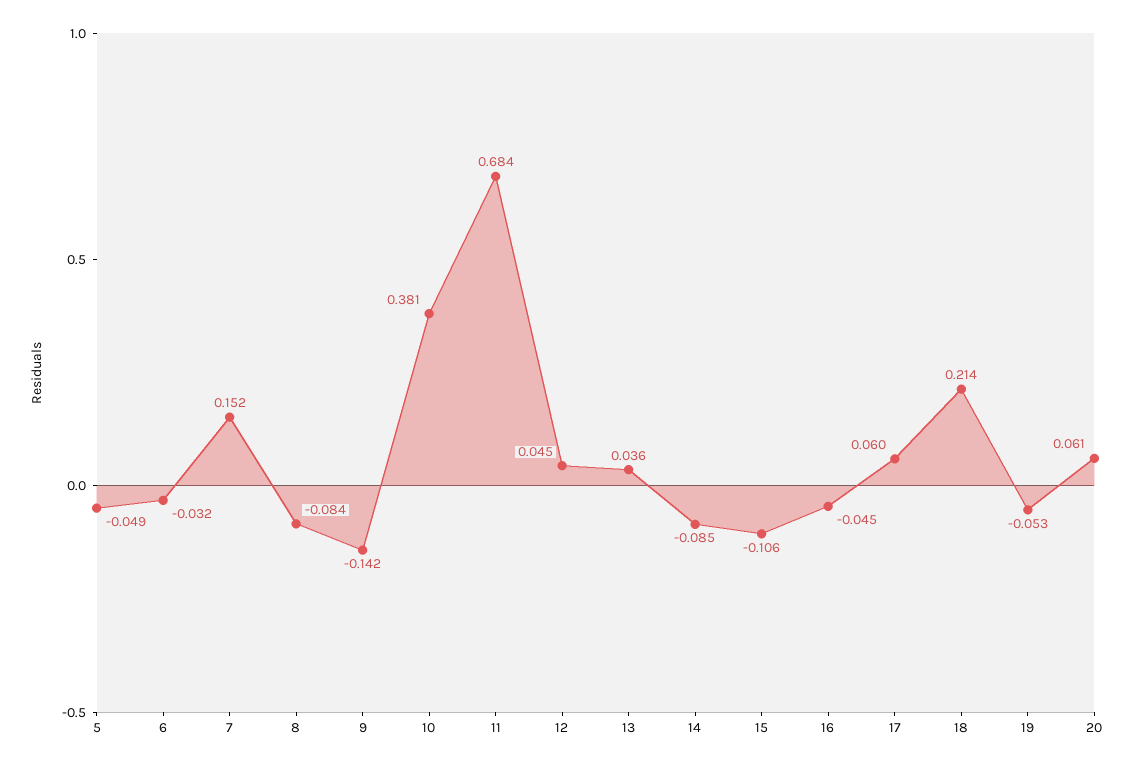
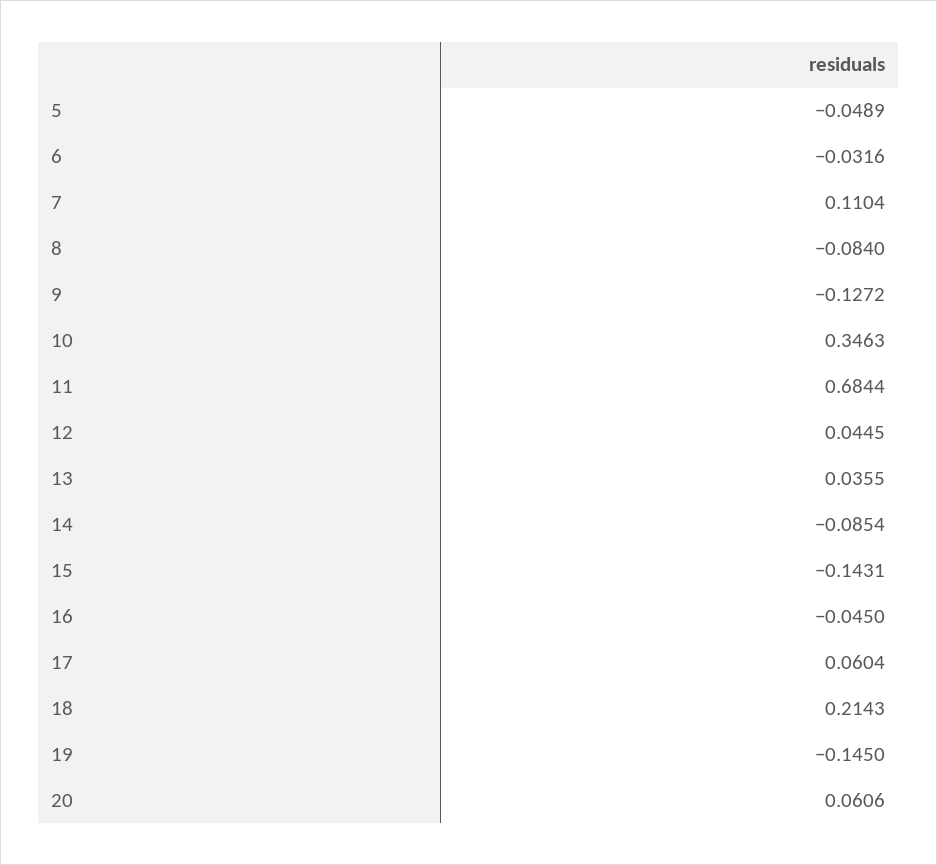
  {
    "5": -0.0489,
    "6": -0.0316,
-   "7": 0.152,
+   "7": 0.1104,
    "8": -0.084,
-   "9": -0.142,
+   "9": -0.1272,
-   "10": 0.381,
+   "10": 0.3463,
    "11": 0.6844,
    "12": 0.0445,
    "13": 0.0355,
    "14": -0.0854,
-   "15": -0.106,
+   "15": -0.1431,
    "16": -0.045,
    "17": 0.0604,
    "18": 0.2143,
-   "19": -0.053,
+   "19": -0.145,
    "20": 0.0606
  }

